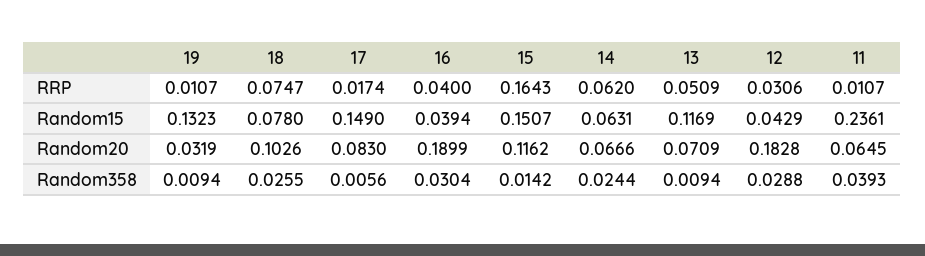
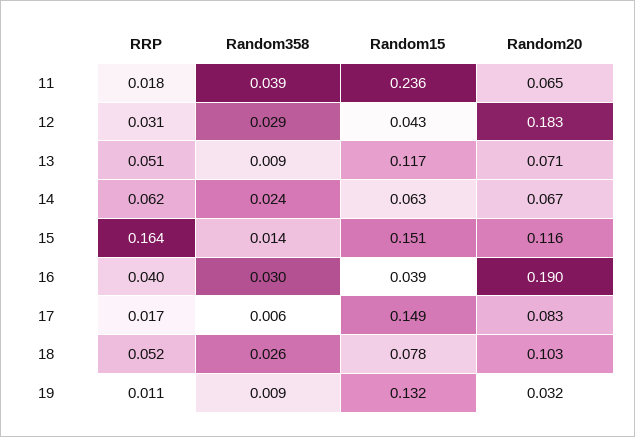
  {
    "19": {
      "RRP": 0.0107,
      "Random15": 0.1323,
      "Random20": 0.0319,
      "Random358": 0.0094
    },
    "18": {
-     "RRP": 0.0747,
+     "RRP": 0.052,
      "Random15": 0.078,
      "Random20": 0.1026,
      "Random358": 0.0255
    },
    "17": {
      "RRP": 0.0174,
      "Random15": 0.149,
      "Random20": 0.083,
      "Random358": 0.0056
    },
    "16": {
      "RRP": 0.04,
      "Random15": 0.0394,
      "Random20": 0.1899,
      "Random358": 0.0304
    },
    "15": {
      "RRP": 0.1643,
      "Random15": 0.1507,
      "Random20": 0.1162,
      "Random358": 0.0142
    },
    "14": {
      "RRP": 0.062,
      "Random15": 0.0631,
      "Random20": 0.0666,
      "Random358": 0.0244
    },
    "13": {
      "RRP": 0.0509,
      "Random15": 0.1169,
      "Random20": 0.0709,
      "Random358": 0.0094
    },
    "12": {
      "RRP": 0.0306,
      "Random15": 0.0429,
      "Random20": 0.1828,
      "Random358": 0.0288
    },
    "11": {
-     "RRP": 0.0107,
+     "RRP": 0.018,
      "Random15": 0.2361,
      "Random20": 0.0645,
      "Random358": 0.0393
    }
  }

